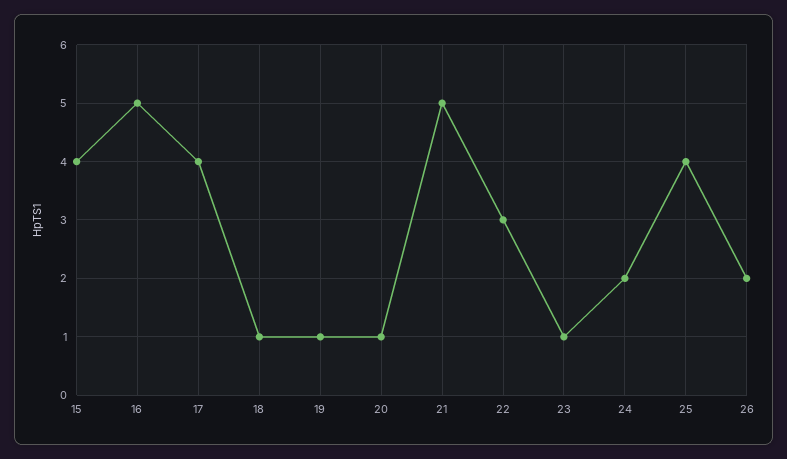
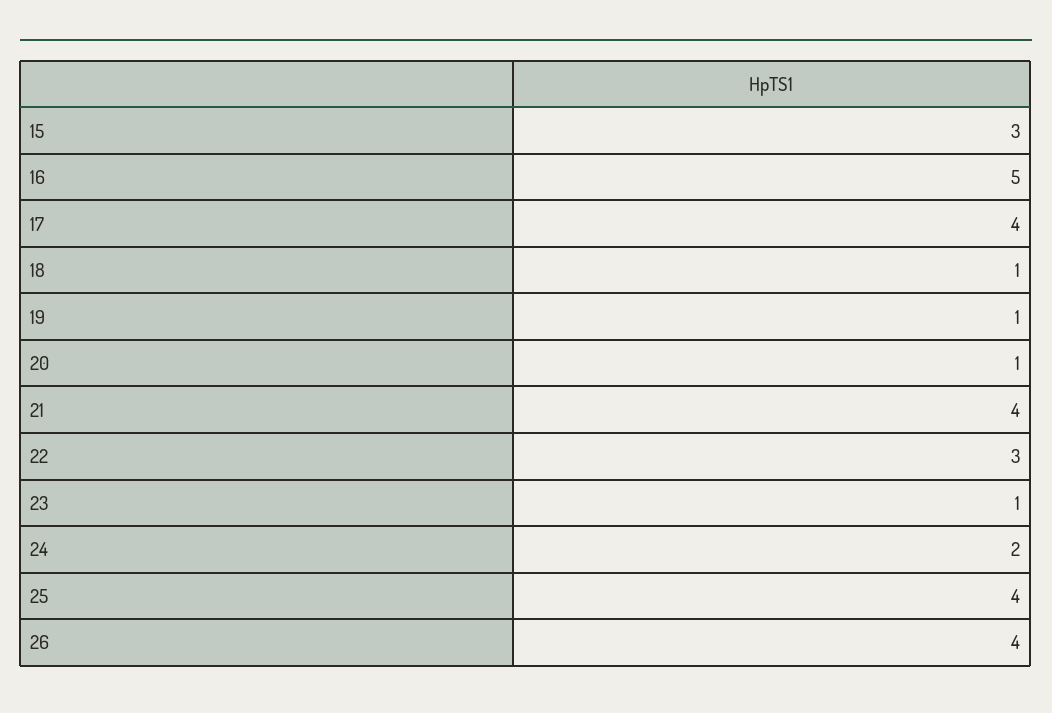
  {
-   "15": 4,
+   "15": 3,
    "16": 5,
    "17": 4,
    "18": 1,
    "19": 1,
    "20": 1,
-   "21": 5,
+   "21": 4,
    "22": 3,
    "23": 1,
    "24": 2,
    "25": 4,
-   "26": 2
+   "26": 4
  }

